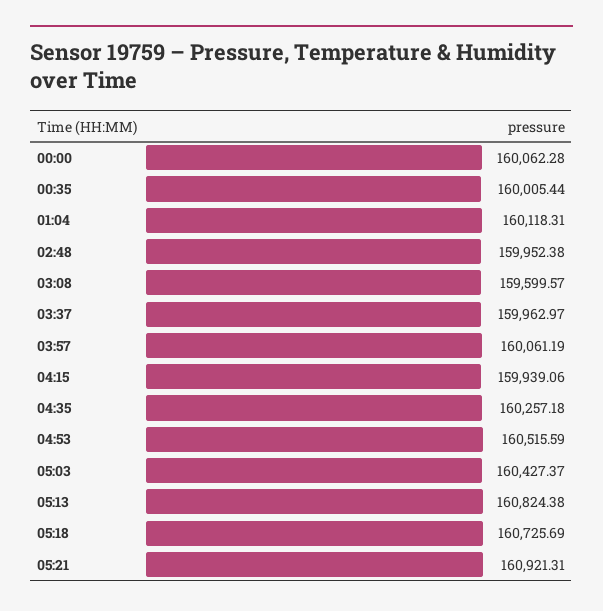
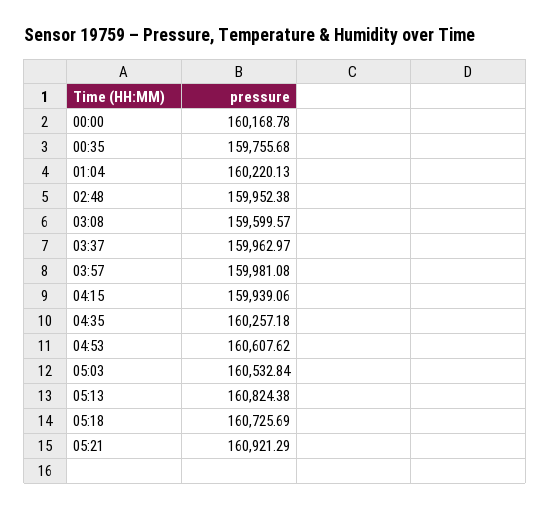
  {
-   "00:00": 160062.28,
+   "00:00": 160168.78,
-   "00:35": 160005.44,
+   "00:35": 159755.68,
-   "01:04": 160118.31,
+   "01:04": 160220.13,
    "02:48": 159952.38,
    "03:08": 159599.57,
    "03:37": 159962.97,
-   "03:57": 160061.19,
+   "03:57": 159981.08,
    "04:15": 159939.06,
    "04:35": 160257.18,
-   "04:53": 160515.59,
+   "04:53": 160607.62,
-   "05:03": 160427.37,
+   "05:03": 160532.84,
    "05:13": 160824.38,
    "05:18": 160725.69,
-   "05:21": 160921.31
+   "05:21": 160921.29
  }

